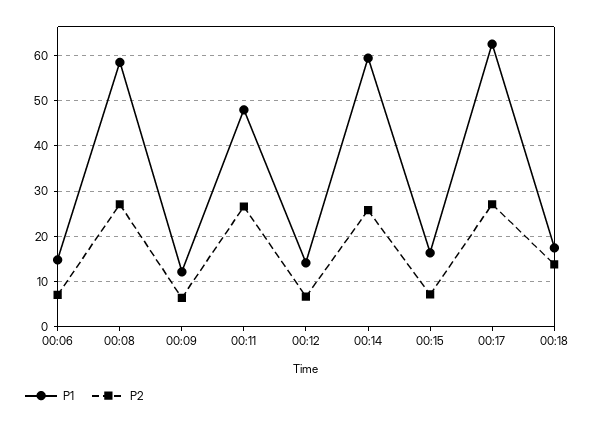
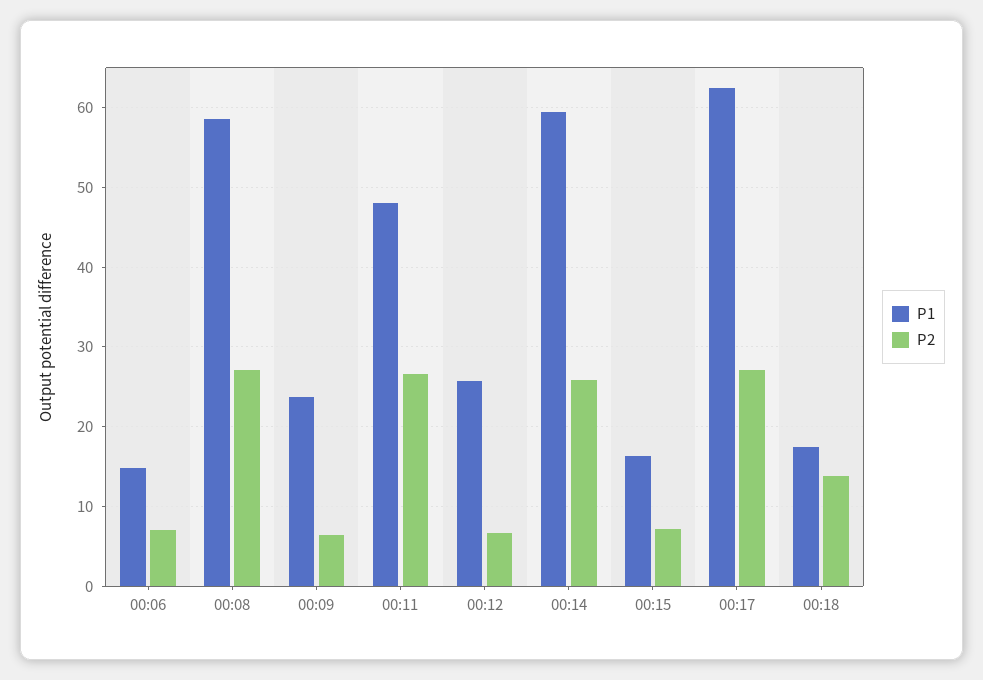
  {
    "P1": {
      "00:06": 15,
      "00:08": 59,
-     "00:09": 12,
+     "00:09": 24,
      "00:11": 48,
-     "00:12": 14,
+     "00:12": 26,
      "00:14": 59,
      "00:15": 16,
      "00:17": 63,
      "00:18": 17
    },
    "P2": {
      "00:06": 7,
      "00:08": 27,
      "00:09": 6,
      "00:11": 27,
      "00:12": 7,
      "00:14": 26,
      "00:15": 7,
      "00:17": 27,
      "00:18": 14
    }
  }

